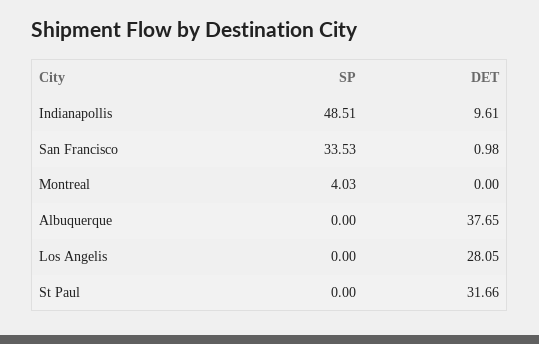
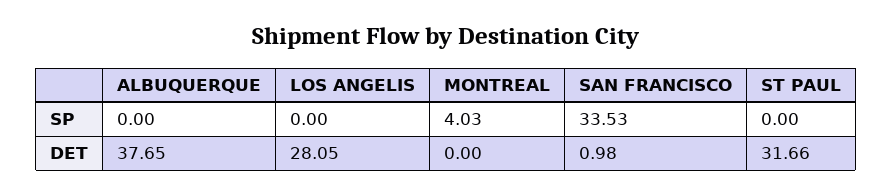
  {
    "SP": {
-     "Indianapollis": 48.51,
      "San Francisco": 33.53,
      "Montreal": 4.03,
      "Albuquerque": 0,
      "Los Angelis": 0,
      "St Paul": 0
    },
    "DET": {
-     "Indianapollis": 9.61,
      "San Francisco": 0.98,
      "Montreal": 0,
      "Albuquerque": 37.65,
      "Los Angelis": 28.05,
      "St Paul": 31.66
    }
  }

